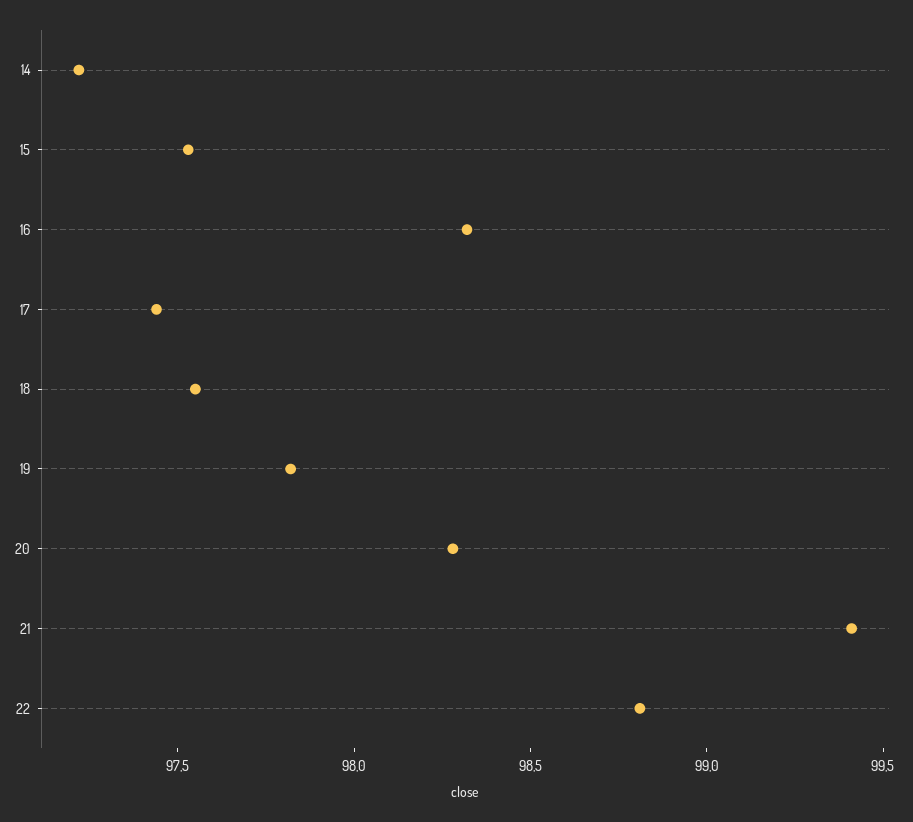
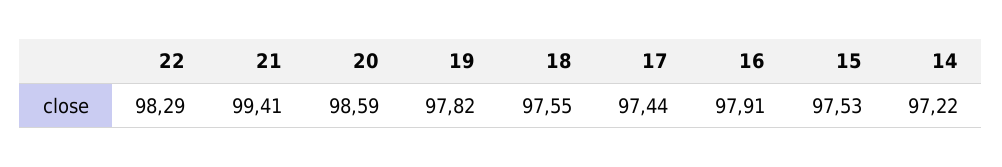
  {
    "14": 97.22,
    "15": 97.53,
-   "16": 98.3,
+   "16": 97.91,
    "17": 97.44,
    "18": 97.55,
    "19": 97.82,
-   "20": 98.3,
+   "20": 98.59,
    "21": 99.41,
-   "22": 98.8
+   "22": 98.29
  }

